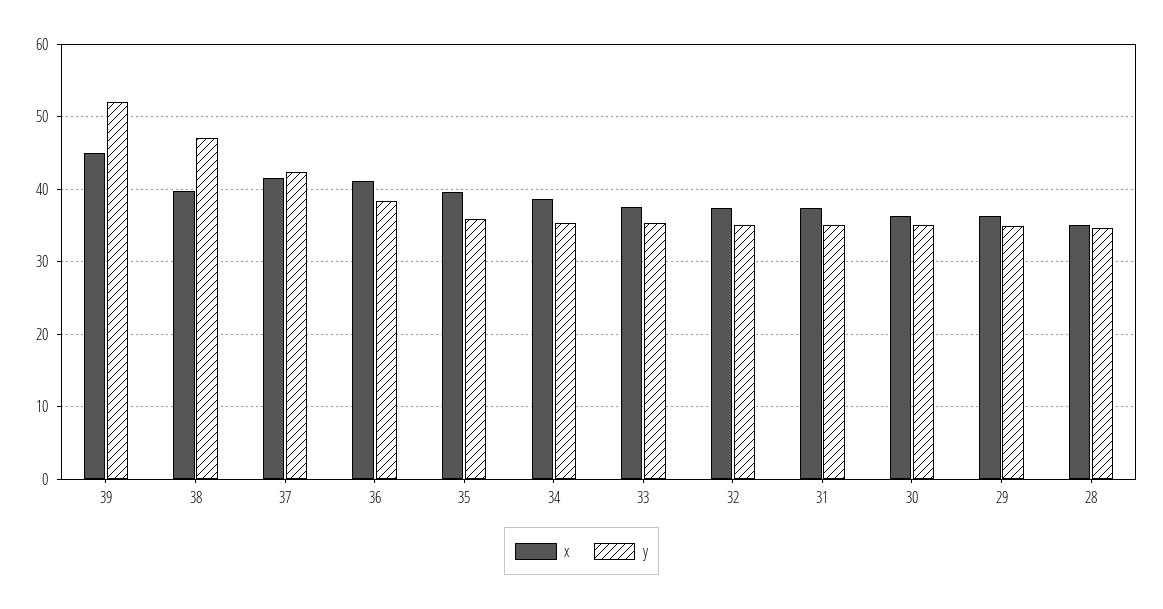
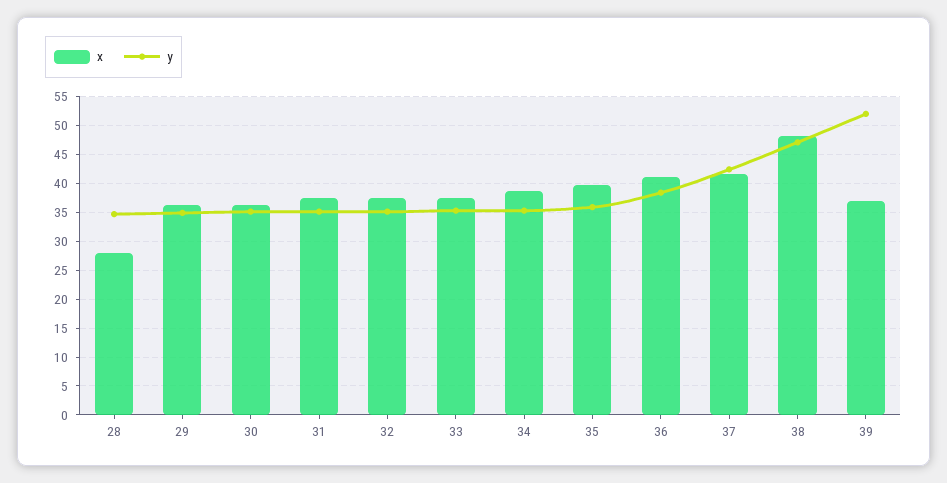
  {
    "x": {
-     "39": 45,
+     "39": 37.5,
-     "38": 40,
+     "38": 47.5,
      "37": 42,
      "36": 41,
      "35": 40,
      "34": 39,
      "33": 38,
      "32": 37,
      "31": 37,
      "30": 36,
      "29": 36,
-     "28": 35
+     "28": 27.5
    },
    "y": {
      "39": 52,
      "38": 47,
      "37": 42,
      "36": 38,
      "35": 36,
      "34": 35,
      "33": 35,
      "32": 35,
      "31": 35,
      "30": 35,
      "29": 35,
      "28": 35
    }
  }

